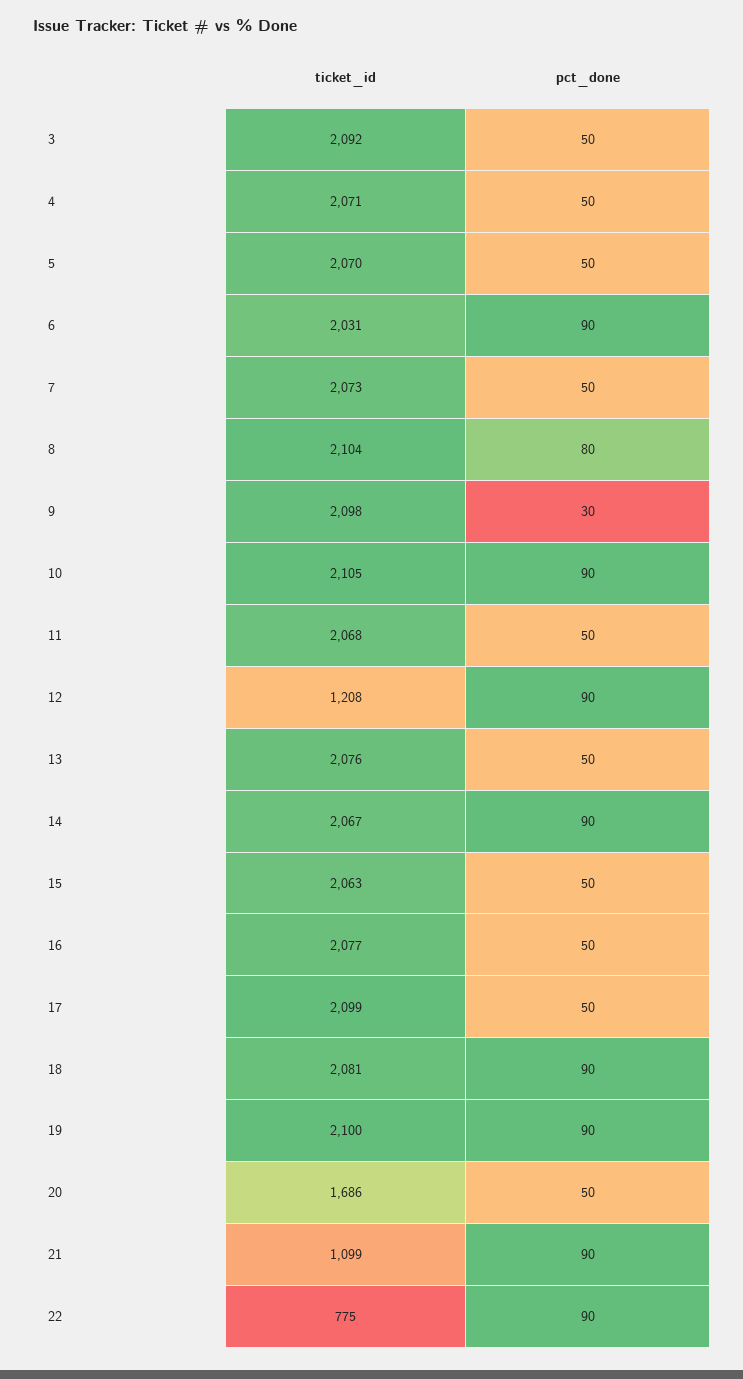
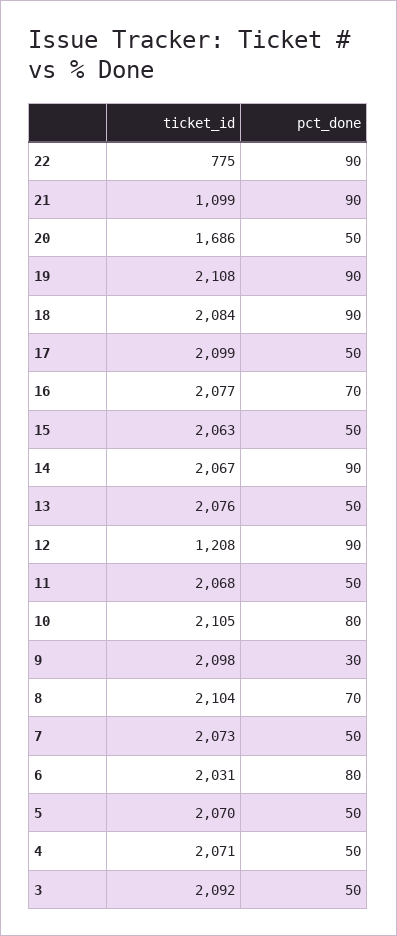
  {
    "ticket_id": {
      "3": 2092,
      "4": 2071,
      "5": 2070,
      "6": 2031,
      "7": 2073,
      "8": 2104,
      "9": 2098,
      "10": 2105,
      "11": 2068,
      "12": 1208,
      "13": 2076,
      "14": 2067,
      "15": 2063,
      "16": 2077,
      "17": 2099,
-     "18": 2081,
+     "18": 2084,
-     "19": 2100,
+     "19": 2108,
      "20": 1686,
      "21": 1099,
      "22": 775
    },
    "pct_done": {
      "3": 50,
      "4": 50,
      "5": 50,
-     "6": 90,
+     "6": 80,
      "7": 50,
-     "8": 80,
+     "8": 70,
      "9": 30,
-     "10": 90,
+     "10": 80,
      "11": 50,
      "12": 90,
      "13": 50,
      "14": 90,
      "15": 50,
-     "16": 50,
+     "16": 70,
      "17": 50,
      "18": 90,
      "19": 90,
      "20": 50,
      "21": 90,
      "22": 90
    }
  }

